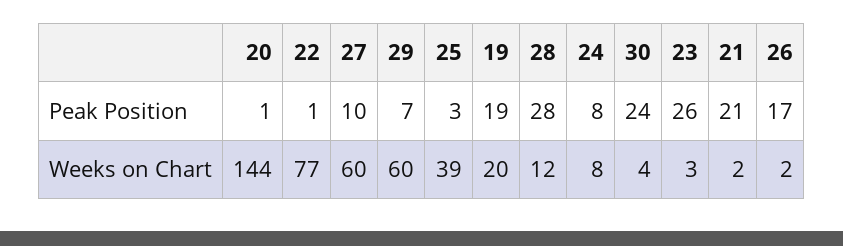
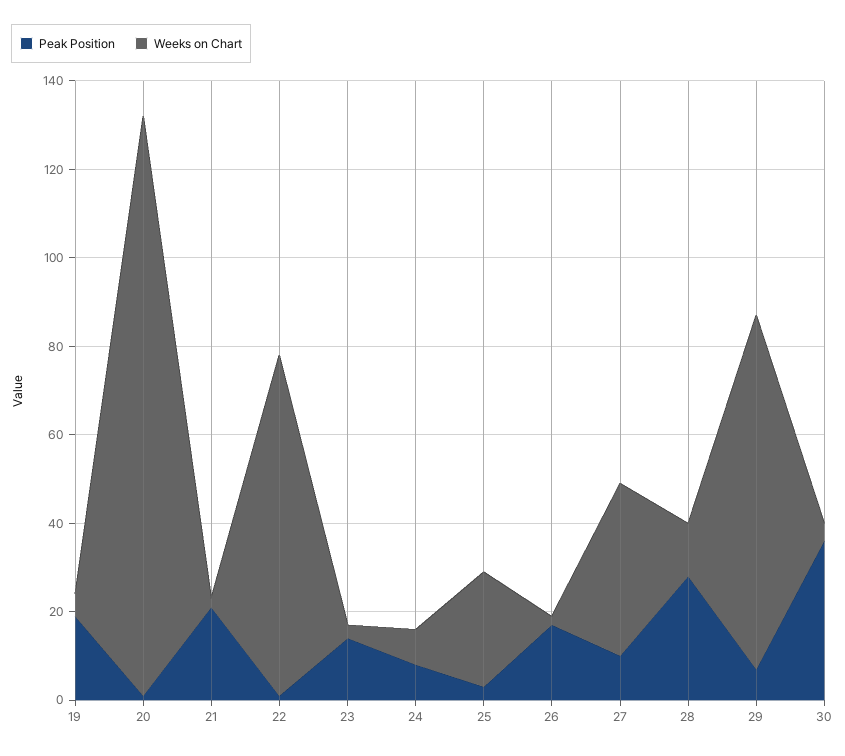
  {
    "Peak Position": {
      "20": 1,
      "22": 1,
      "27": 10,
      "29": 7,
      "25": 3,
      "19": 19,
      "28": 28,
      "24": 8,
-     "30": 24,
+     "30": 35,
-     "23": 26,
+     "23": 15,
      "21": 21,
      "26": 17
    },
    "Weeks on Chart": {
-     "20": 144,
+     "20": 130,
      "22": 77,
-     "27": 60,
+     "27": 40,
-     "29": 60,
+     "29": 80,
-     "25": 39,
+     "25": 25,
-     "19": 20,
+     "19": 5,
      "28": 12,
      "24": 8,
      "30": 4,
      "23": 3,
      "21": 2,
      "26": 2
    }
  }

